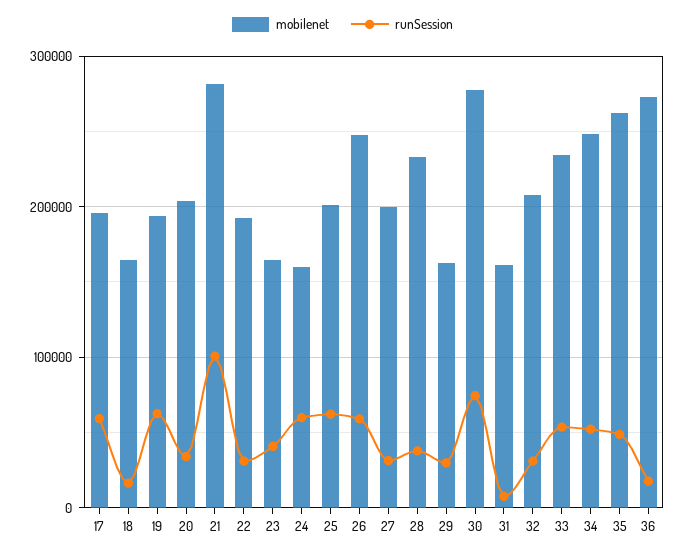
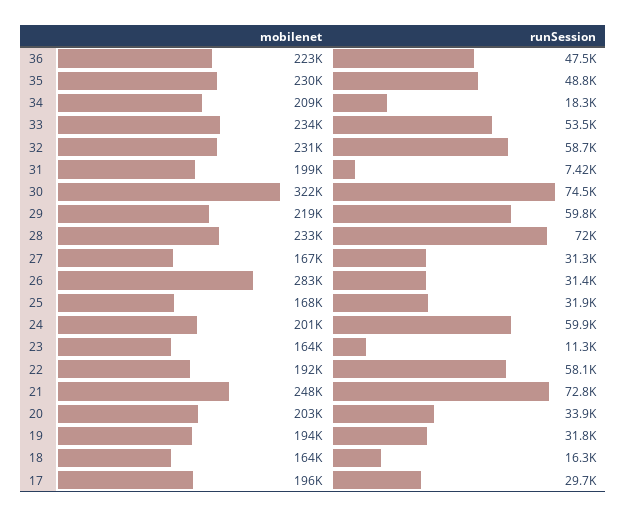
  {
    "mobilenet": {
      "17": 196000,
      "18": 164000,
      "19": 194000,
      "20": 203000,
-     "21": 280000,
+     "21": 248000,
      "22": 192000,
      "23": 164000,
-     "24": 160000,
+     "24": 201000,
-     "25": 200000,
+     "25": 168000,
-     "26": 250000,
+     "26": 283000,
-     "27": 200000,
+     "27": 167000,
      "28": 233000,
-     "29": 160000,
+     "29": 219000,
-     "30": 280000,
+     "30": 322000,
-     "31": 160000,
+     "31": 199000,
-     "32": 210000,
+     "32": 231000,
      "33": 234000,
-     "34": 250000,
+     "34": 209000,
-     "35": 260000,
+     "35": 230000,
-     "36": 270000
+     "36": 223000
    },
    "runSession": {
-     "17": 60000,
+     "17": 29700,
      "18": 16300,
-     "19": 60000,
+     "19": 31800,
      "20": 33900,
-     "21": 100000,
+     "21": 72800,
-     "22": 30000,
+     "22": 58100,
-     "23": 40000,
+     "23": 11300,
      "24": 59900,
-     "25": 60000,
+     "25": 31900,
-     "26": 60000,
+     "26": 31400,
      "27": 31300,
-     "28": 40000,
+     "28": 72000,
-     "29": 30000,
+     "29": 59800,
      "30": 74500,
      "31": 7420,
-     "32": 30000,
+     "32": 58700,
      "33": 53500,
-     "34": 50000,
+     "34": 18300,
      "35": 48800,
-     "36": 20000
+     "36": 47500
    }
  }

